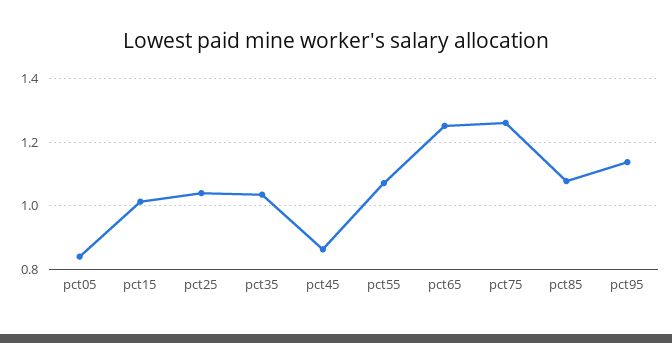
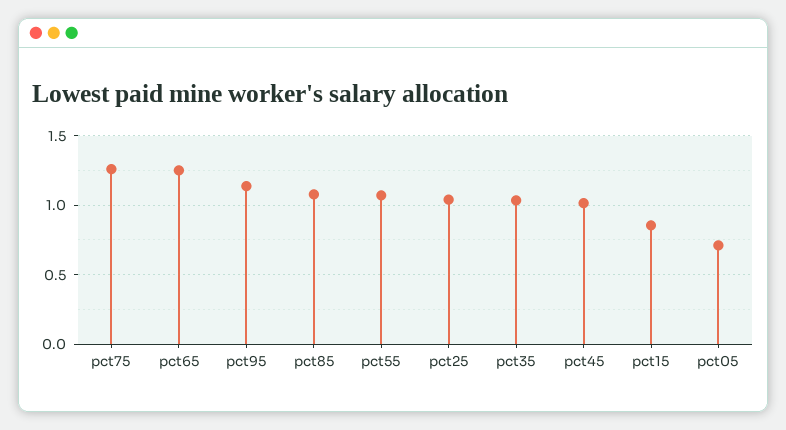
  {
-   "pct05": 0.84,
+   "pct05": 0.7,
-   "pct15": 1.02,
+   "pct15": 0.85,
    "pct25": 1.04,
    "pct35": 1.04,
-   "pct45": 0.86,
+   "pct45": 1,
    "pct55": 1.08,
    "pct65": 1.26,
    "pct75": 1.26,
    "pct85": 1.08,
    "pct95": 1.14
  }

